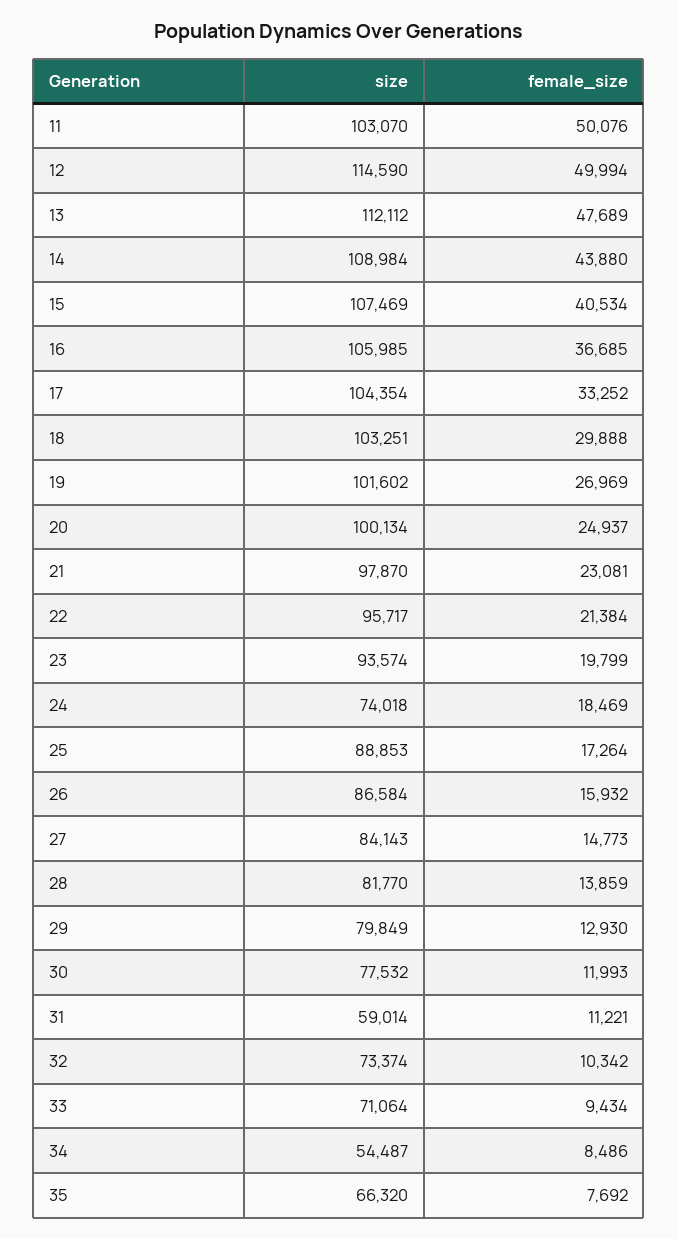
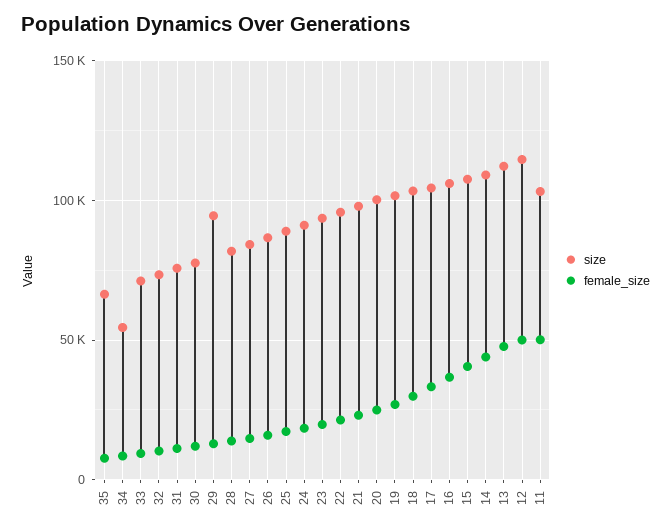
  {
    "size": {
      "11": 103070,
      "12": 114590,
      "13": 112112,
      "14": 108984,
      "15": 107469,
      "16": 105985,
      "17": 104354,
      "18": 103251,
      "19": 101602,
      "20": 100134,
      "21": 97870,
      "22": 95717,
      "23": 93574,
-     "24": 74018,
+     "24": 90000,
      "25": 88853,
      "26": 86584,
      "27": 84143,
      "28": 81770,
-     "29": 79849,
+     "29": 95000,
      "30": 77532,
-     "31": 59014,
+     "31": 75000,
      "32": 73374,
      "33": 71064,
      "34": 54487,
      "35": 66320
    },
    "female_size": {
      "11": 50076,
      "12": 49994,
      "13": 47689,
      "14": 43880,
      "15": 40534,
      "16": 36685,
      "17": 33252,
      "18": 29888,
      "19": 26969,
      "20": 24937,
      "21": 23081,
      "22": 21384,
      "23": 19799,
      "24": 18469,
      "25": 17264,
      "26": 15932,
      "27": 14773,
      "28": 13859,
      "29": 12930,
      "30": 11993,
      "31": 11221,
      "32": 10342,
      "33": 9434,
      "34": 8486,
      "35": 7692
    }
  }

